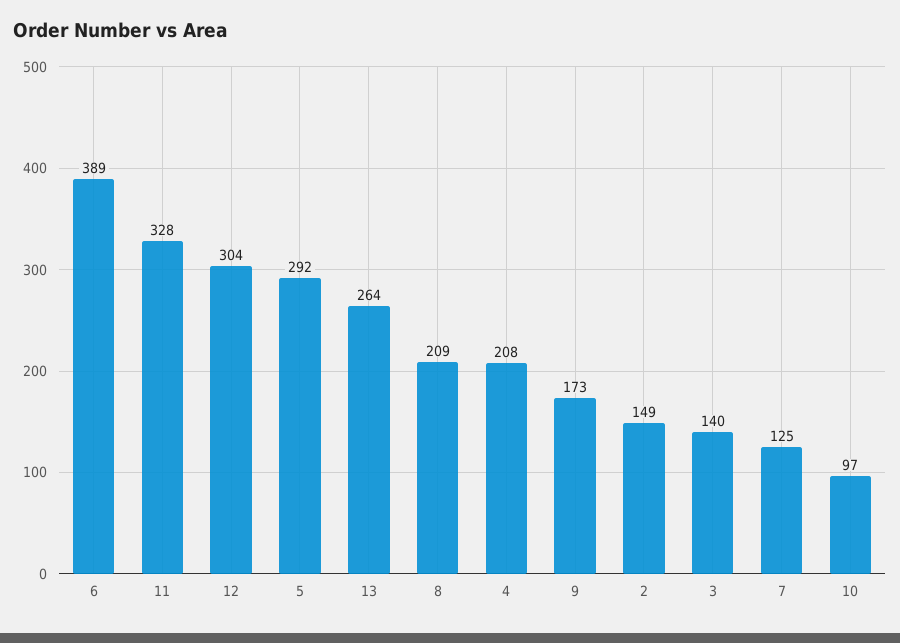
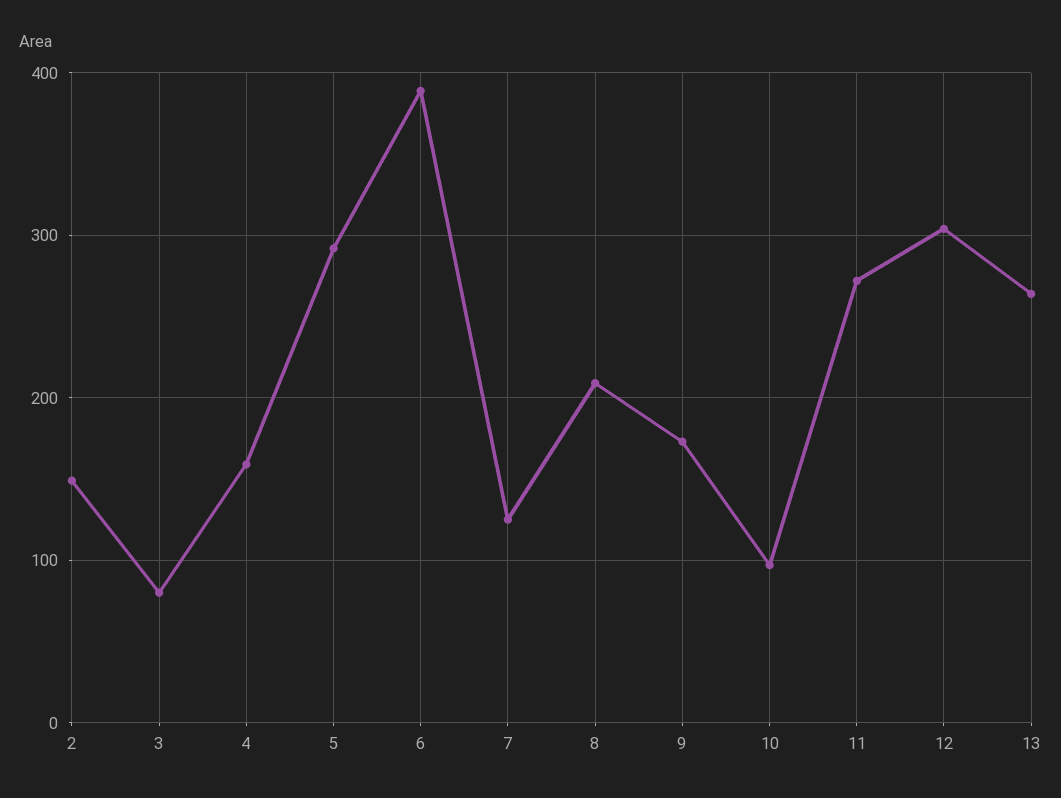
  {
    "6": 389,
-   "11": 328,
+   "11": 270,
    "12": 304,
    "5": 292,
    "13": 264,
    "8": 209,
-   "4": 208,
+   "4": 160,
    "9": 173,
    "2": 149,
-   "3": 140,
+   "3": 80,
    "7": 125,
    "10": 97
  }

